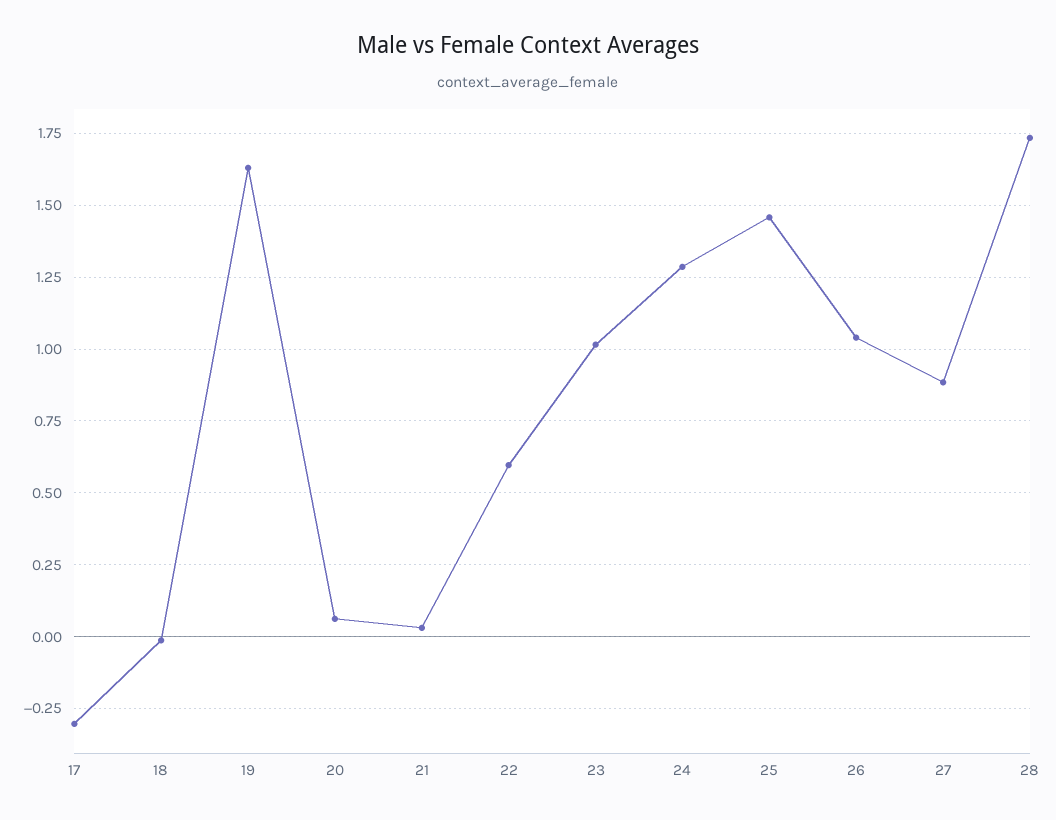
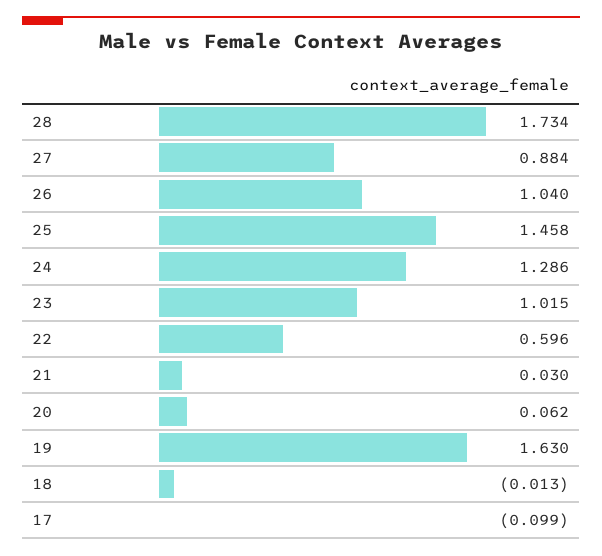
  {
-   "17": -0.3,
+   "17": -0.099,
    "18": -0.013,
    "19": 1.63,
    "20": 0.062,
    "21": 0.03,
    "22": 0.596,
    "23": 1.015,
    "24": 1.286,
    "25": 1.458,
    "26": 1.04,
    "27": 0.884,
    "28": 1.734
  }

